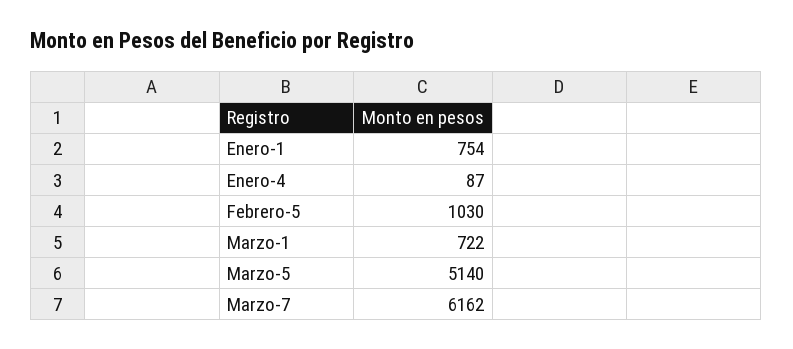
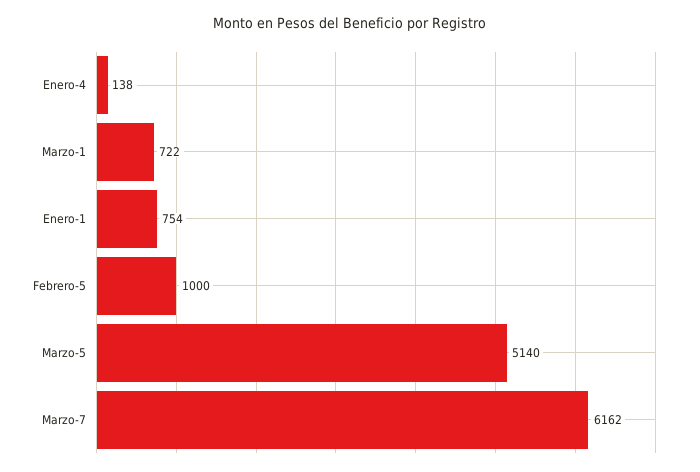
  {
    "Enero-1": 754,
-   "Enero-4": 87,
+   "Enero-4": 138,
-   "Febrero-5": 1030,
+   "Febrero-5": 1000,
    "Marzo-1": 722,
    "Marzo-5": 5140,
    "Marzo-7": 6162
  }

